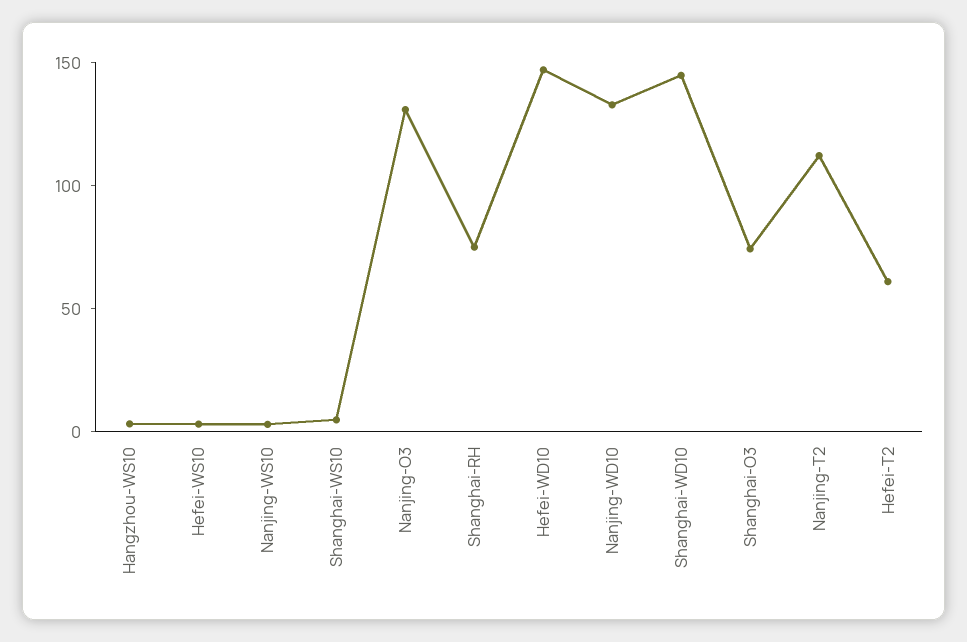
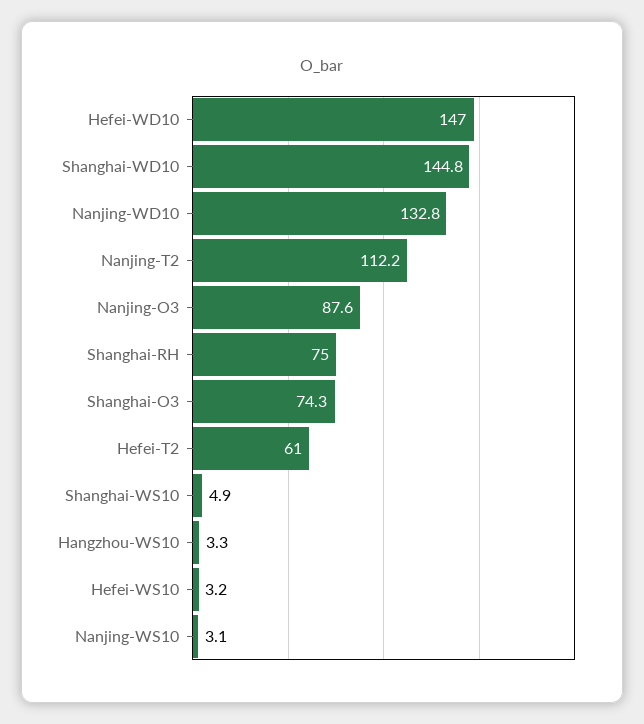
  {
    "Hangzhou-WS10": 3.3,
    "Hefei-WS10": 3.2,
    "Nanjing-WS10": 3.1,
    "Shanghai-WS10": 4.9,
-   "Nanjing-O3": 130,
+   "Nanjing-O3": 87.6,
    "Shanghai-RH": 75,
    "Hefei-WD10": 147,
    "Nanjing-WD10": 132.8,
    "Shanghai-WD10": 144.8,
    "Shanghai-O3": 74.3,
    "Nanjing-T2": 112.2,
    "Hefei-T2": 61
  }

